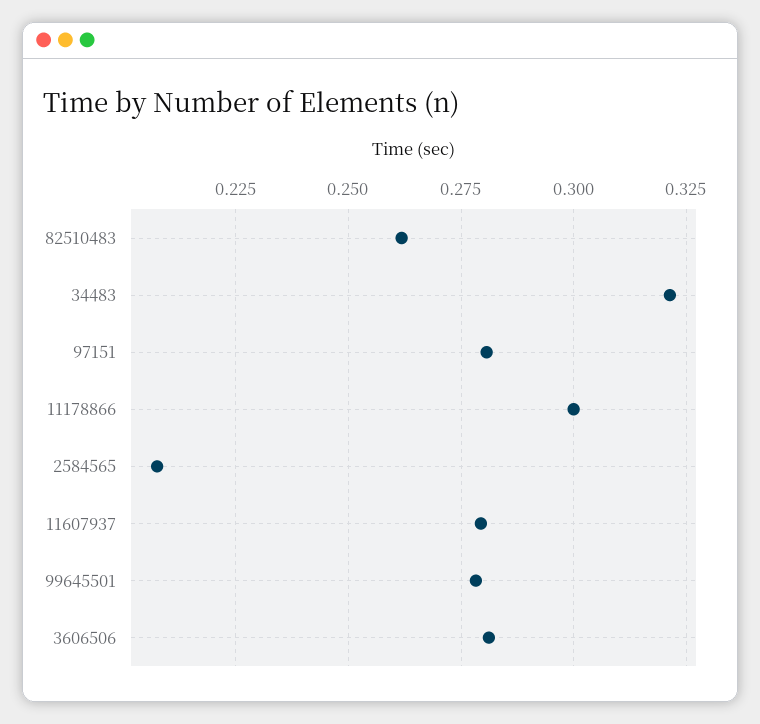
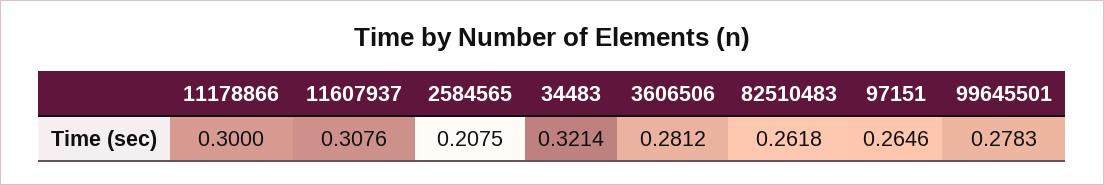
  {
    "82510483": 0.2618,
    "34483": 0.3214,
-   "97151": 0.28,
+   "97151": 0.2646,
    "11178866": 0.3,
    "2584565": 0.2075,
-   "11607937": 0.28,
+   "11607937": 0.3076,
    "99645501": 0.2783,
    "3606506": 0.2812
  }

